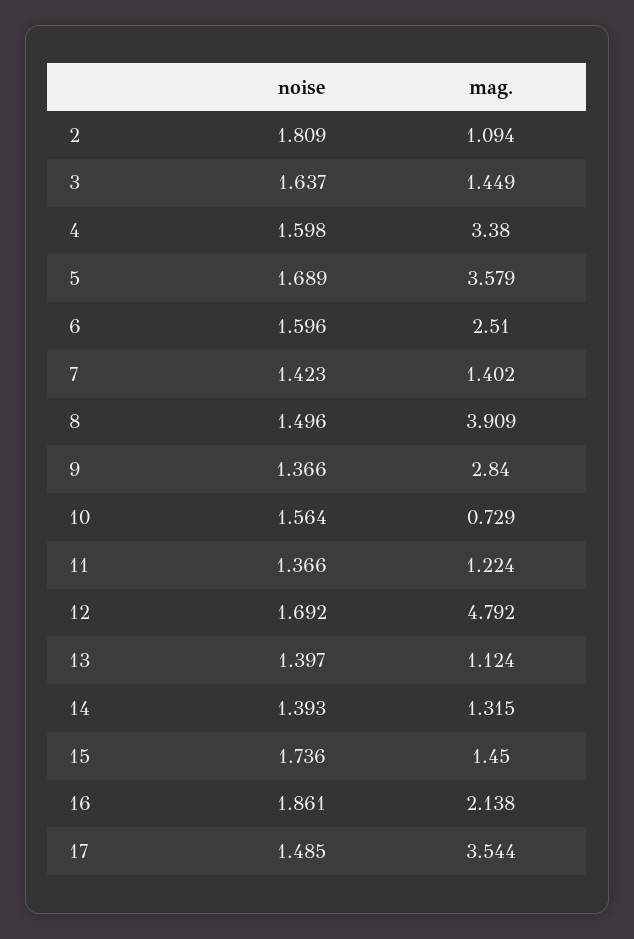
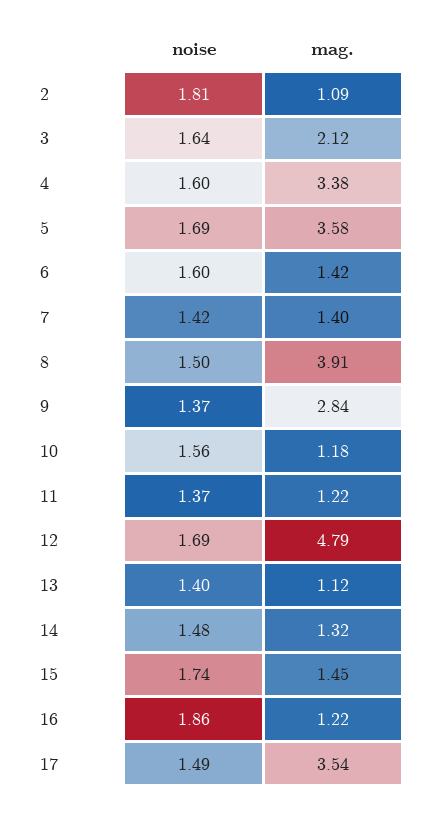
  {
    "noise": {
      "2": 1.809,
      "3": 1.637,
      "4": 1.598,
      "5": 1.689,
      "6": 1.596,
      "7": 1.423,
      "8": 1.496,
      "9": 1.366,
      "10": 1.564,
      "11": 1.366,
      "12": 1.692,
      "13": 1.397,
-     "14": 1.393,
+     "14": 1.48,
      "15": 1.736,
      "16": 1.861,
      "17": 1.485
    },
    "mag.": {
      "2": 1.094,
-     "3": 1.449,
+     "3": 2.12,
      "4": 3.38,
      "5": 3.579,
-     "6": 2.51,
+     "6": 1.42,
      "7": 1.402,
      "8": 3.909,
      "9": 2.84,
-     "10": 0.729,
+     "10": 1.18,
      "11": 1.224,
      "12": 4.792,
      "13": 1.124,
      "14": 1.315,
      "15": 1.45,
-     "16": 2.138,
+     "16": 1.22,
      "17": 3.544
    }
  }

